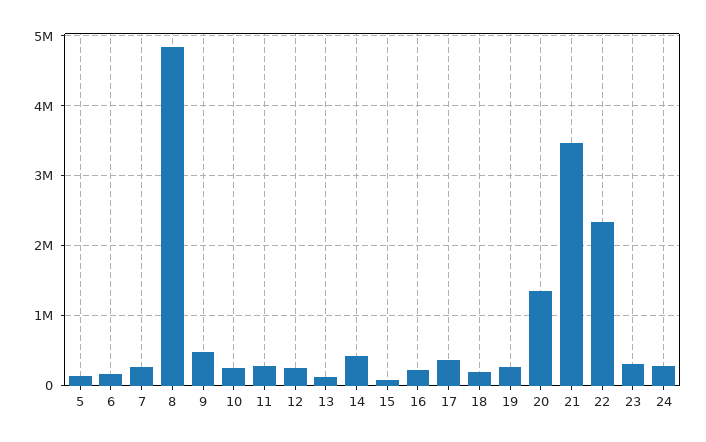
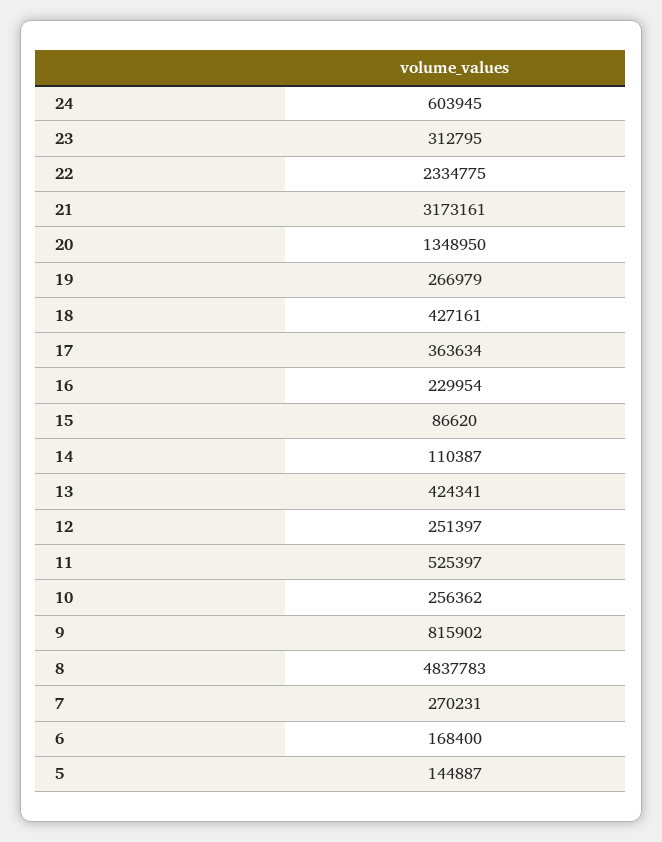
  {
    "5": 144887,
    "6": 168400,
    "7": 270231,
    "8": 4837783,
-   "9": 500000,
+   "9": 815902,
    "10": 256362,
-   "11": 300000,
+   "11": 525397,
    "12": 251397,
-   "13": 100000,
+   "13": 424341,
-   "14": 400000,
+   "14": 110387,
    "15": 86620,
    "16": 229954,
    "17": 363634,
-   "18": 200000,
+   "18": 427161,
    "19": 266979,
    "20": 1348950,
-   "21": 3500000,
+   "21": 3173161,
    "22": 2334775,
    "23": 312795,
-   "24": 300000
+   "24": 603945
  }

